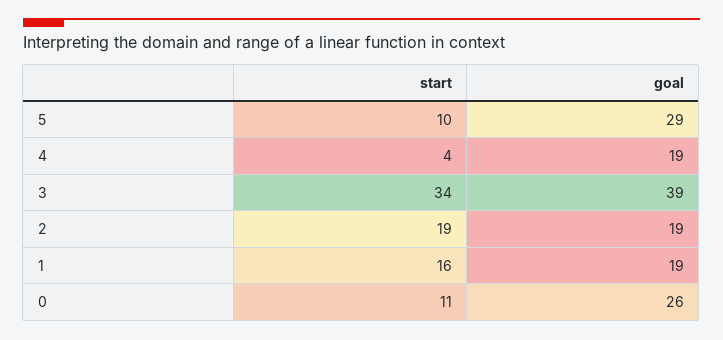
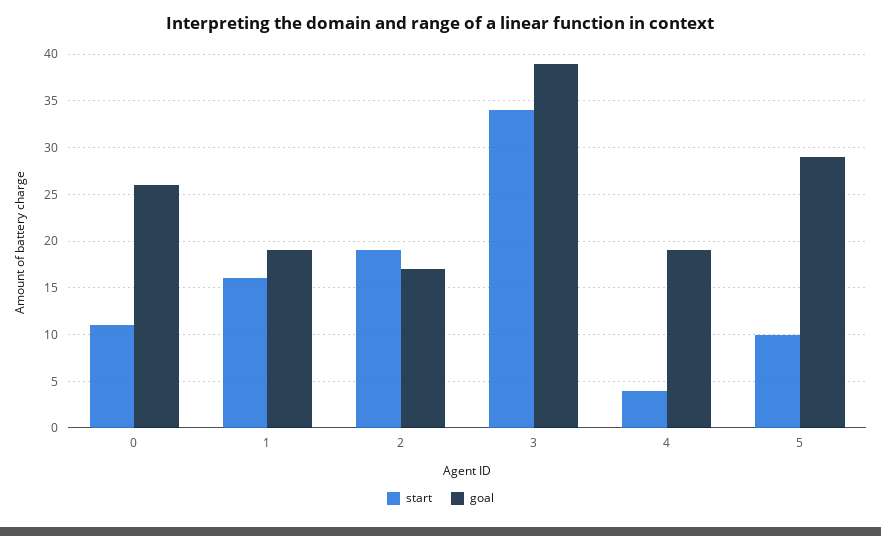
  {
    "start": {
      "5": 10,
      "4": 4,
      "3": 34,
      "2": 19,
      "1": 16,
      "0": 11
    },
    "goal": {
      "5": 29,
      "4": 19,
      "3": 39,
-     "2": 19,
+     "2": 17,
      "1": 19,
      "0": 26
    }
  }

